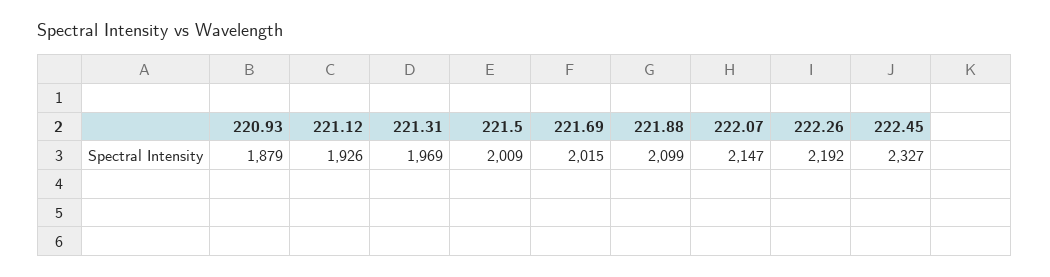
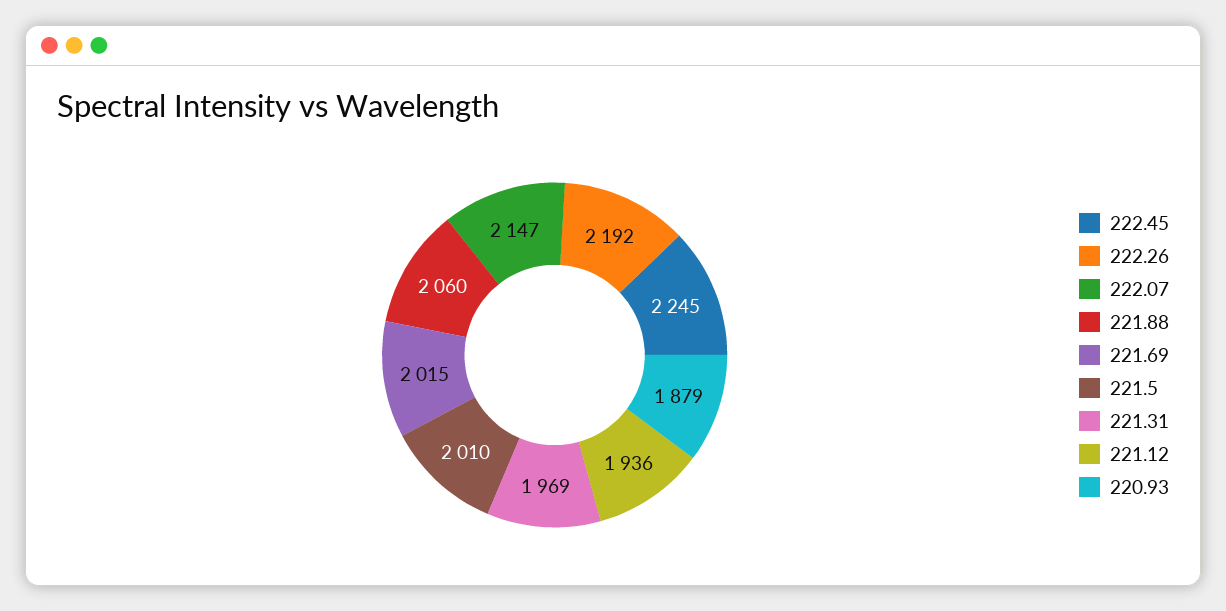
  {
    "220.93": 1879,
-   "221.12": 1926,
+   "221.12": 1936,
    "221.31": 1969,
-   "221.5": 2009,
+   "221.5": 2010,
    "221.69": 2015,
-   "221.88": 2099,
+   "221.88": 2060,
    "222.07": 2147,
    "222.26": 2192,
-   "222.45": 2327
+   "222.45": 2245
  }

